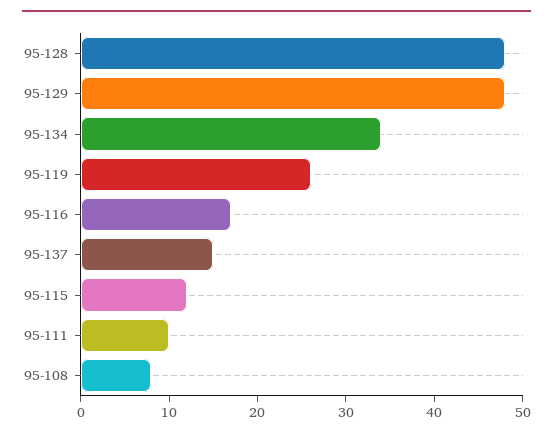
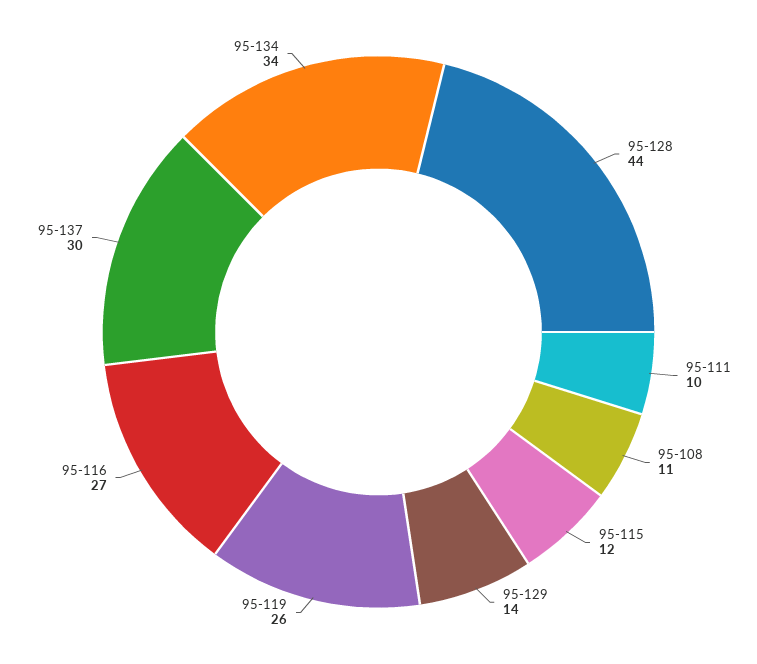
  {
-   "95-128": 48,
+   "95-128": 44,
-   "95-129": 48,
+   "95-129": 14,
    "95-134": 34,
    "95-119": 26,
-   "95-116": 17,
+   "95-116": 27,
-   "95-137": 15,
+   "95-137": 30,
    "95-115": 12,
    "95-111": 10,
-   "95-108": 8
+   "95-108": 11
  }

